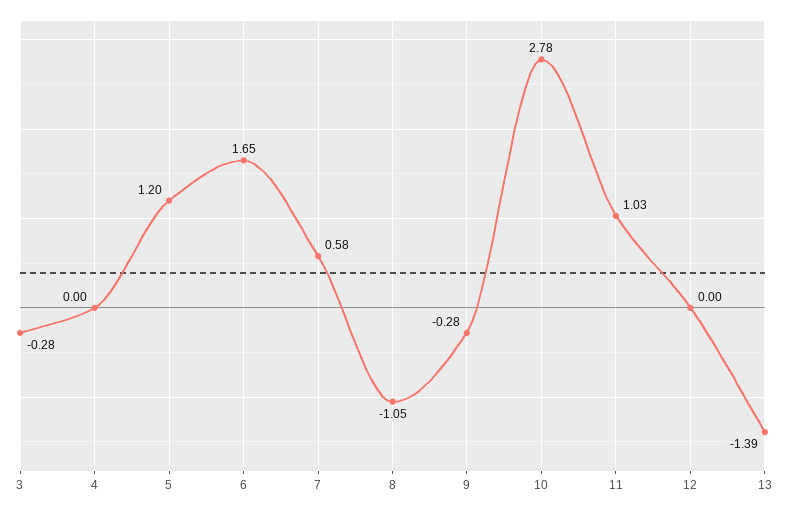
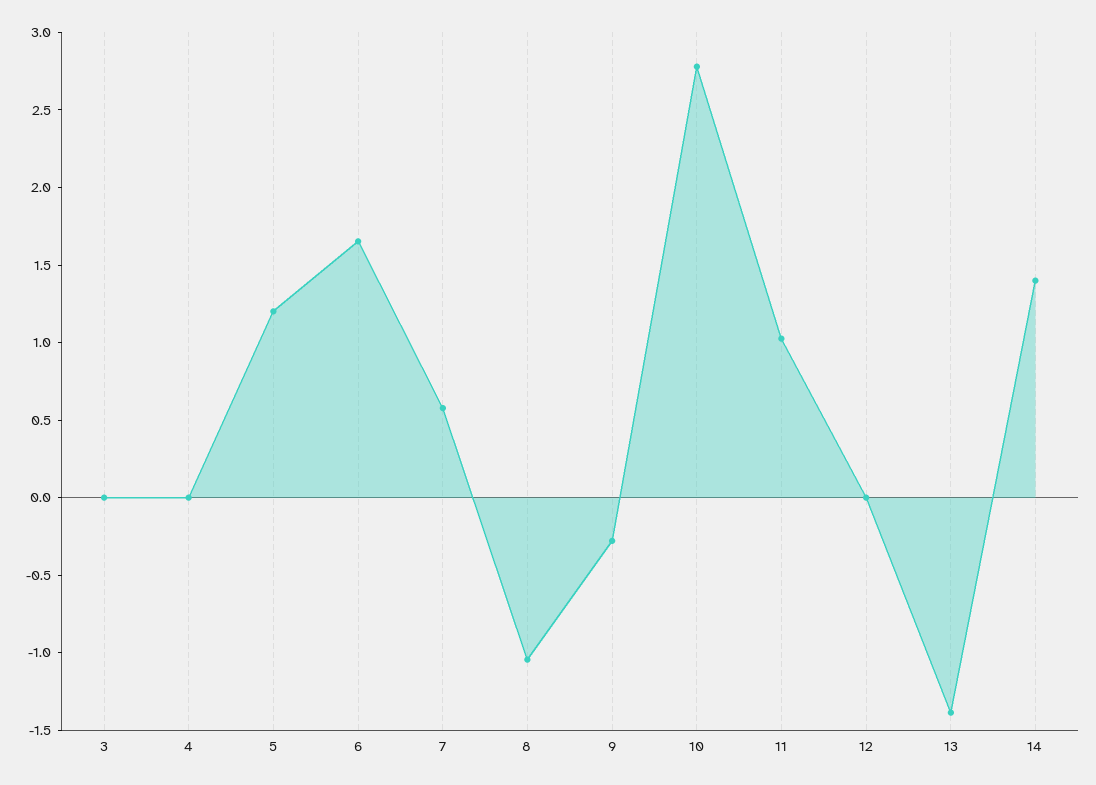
  {
-   "3": -0.28,
+   "3": 0,
    "4": 0,
    "5": 1.2,
    "6": 1.65,
    "7": 0.58,
    "8": -1.05,
    "9": -0.28,
    "10": 2.78,
    "11": 1.03,
    "12": 0,
-   "13": -1.39
+   "13": -1.39,
+   "14": 1.4
  }

